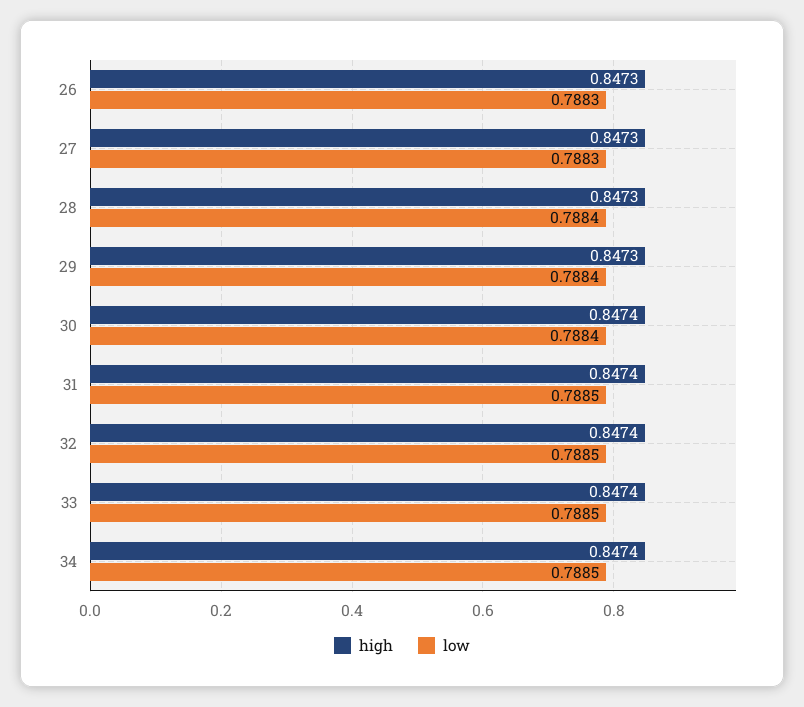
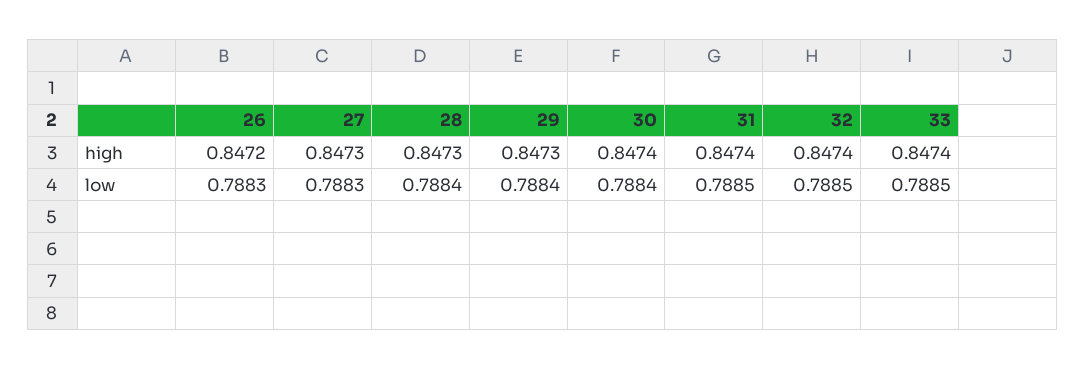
  {
    "high": {
-     "26": 0.8473,
+     "26": 0.8472,
      "27": 0.8473,
      "28": 0.8473,
      "29": 0.8473,
      "30": 0.8474,
      "31": 0.8474,
      "32": 0.8474,
-     "33": 0.8474,
+     "33": 0.8474
-     "34": 0.8474
    },
    "low": {
      "26": 0.7883,
      "27": 0.7883,
      "28": 0.7884,
      "29": 0.7884,
      "30": 0.7884,
      "31": 0.7885,
      "32": 0.7885,
-     "33": 0.7885,
+     "33": 0.7885
-     "34": 0.7885
    }
  }

